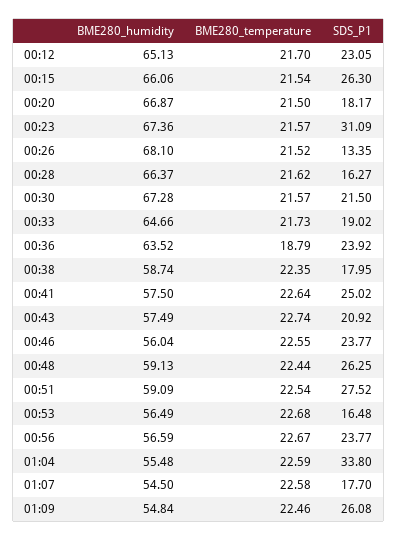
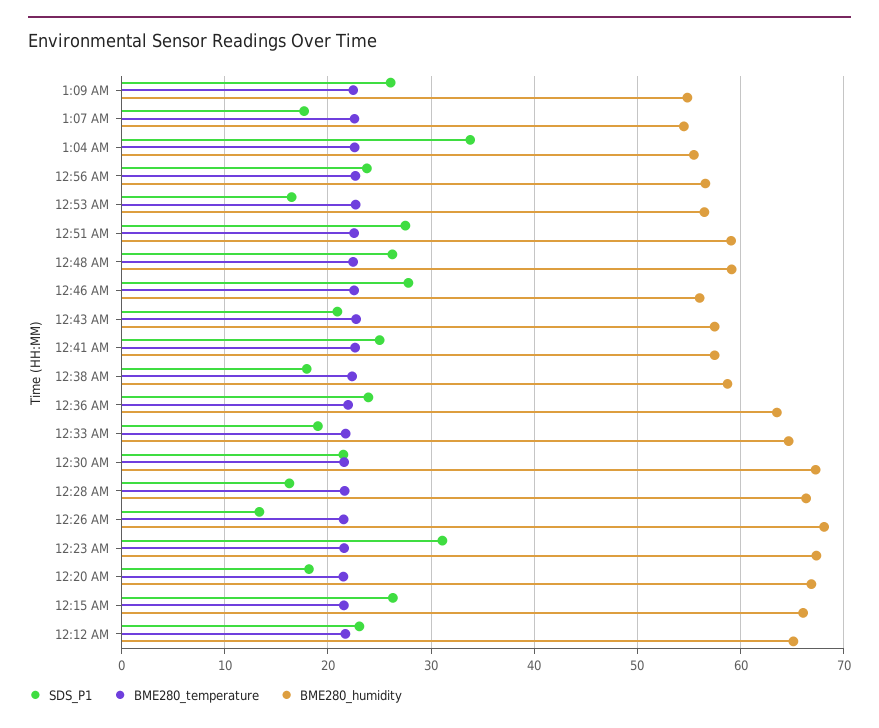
  {
    "BME280_humidity": {
      "00:12": 65.13,
      "00:15": 66.06,
      "00:20": 66.87,
      "00:23": 67.36,
      "00:26": 68.1,
      "00:28": 66.37,
      "00:30": 67.28,
      "00:33": 64.66,
      "00:36": 63.52,
      "00:38": 58.74,
      "00:41": 57.5,
      "00:43": 57.49,
      "00:46": 56.04,
      "00:48": 59.13,
      "00:51": 59.09,
      "00:53": 56.49,
      "00:56": 56.59,
      "01:04": 55.48,
      "01:07": 54.5,
      "01:09": 54.84
    },
    "BME280_temperature": {
      "00:12": 21.7,
      "00:15": 21.54,
      "00:20": 21.5,
      "00:23": 21.57,
      "00:26": 21.52,
      "00:28": 21.62,
      "00:30": 21.57,
      "00:33": 21.73,
-     "00:36": 18.79,
+     "00:36": 22,
      "00:38": 22.35,
      "00:41": 22.64,
      "00:43": 22.74,
      "00:46": 22.55,
      "00:48": 22.44,
      "00:51": 22.54,
      "00:53": 22.68,
      "00:56": 22.67,
      "01:04": 22.59,
      "01:07": 22.58,
      "01:09": 22.46
    },
    "SDS_P1": {
      "00:12": 23.05,
      "00:15": 26.3,
      "00:20": 18.17,
      "00:23": 31.09,
      "00:26": 13.35,
      "00:28": 16.27,
      "00:30": 21.5,
      "00:33": 19.02,
      "00:36": 23.92,
      "00:38": 17.95,
      "00:41": 25.02,
      "00:43": 20.92,
-     "00:46": 23.77,
+     "00:46": 28,
      "00:48": 26.25,
      "00:51": 27.52,
      "00:53": 16.48,
      "00:56": 23.77,
      "01:04": 33.8,
      "01:07": 17.7,
      "01:09": 26.08
    }
  }

